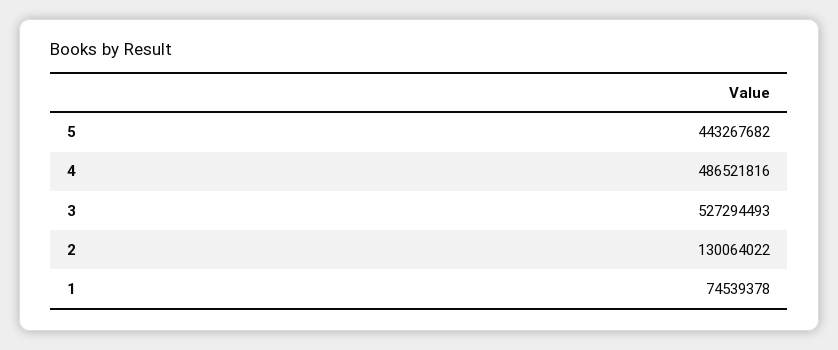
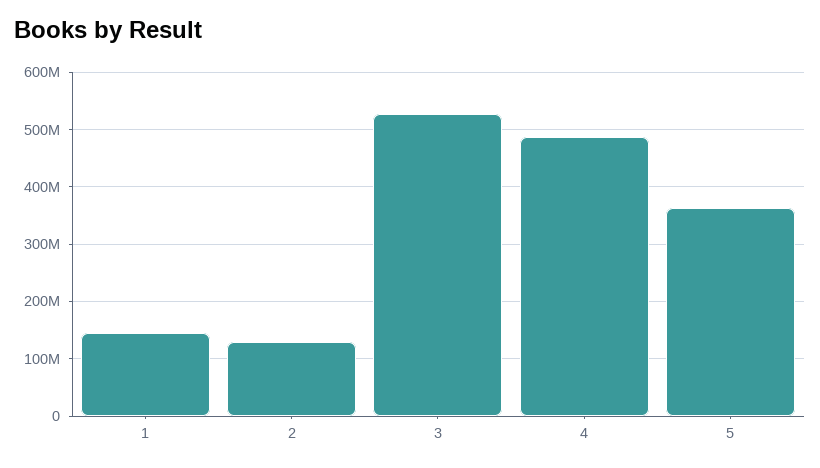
  {
-   "5": 443267682,
+   "5": 360000000,
    "4": 486521816,
    "3": 527294493,
    "2": 130064022,
-   "1": 74539378
+   "1": 140000000
  }

